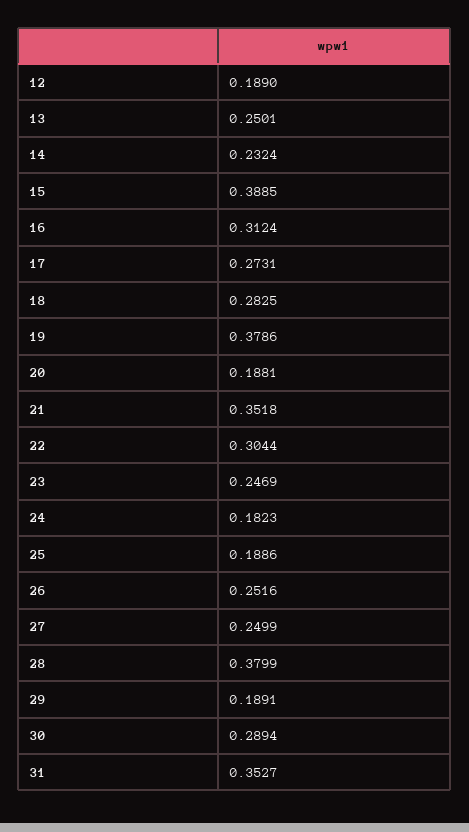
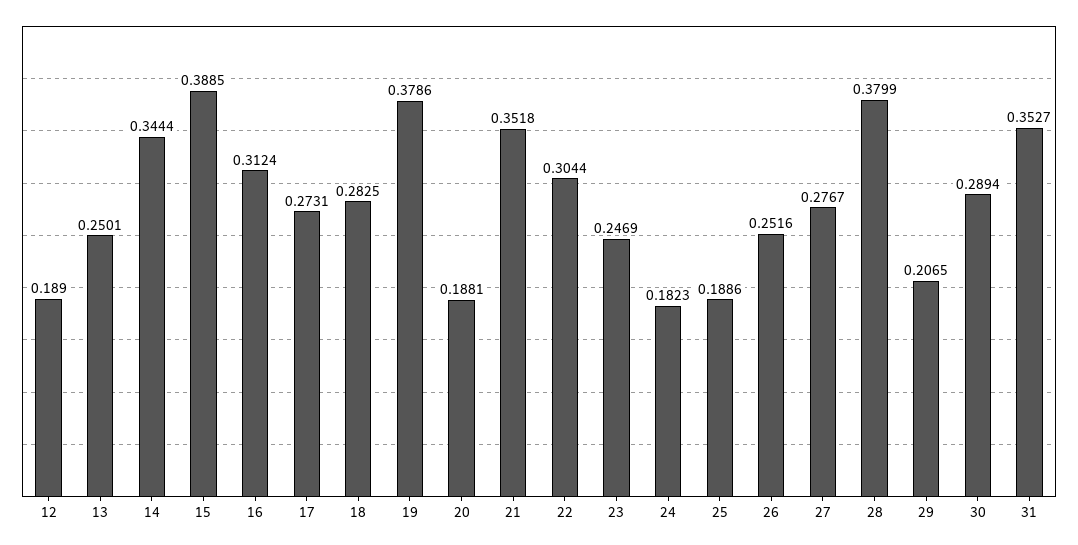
  {
    "12": 0.189,
    "13": 0.2501,
-   "14": 0.2324,
+   "14": 0.3444,
    "15": 0.3885,
    "16": 0.3124,
    "17": 0.2731,
    "18": 0.2825,
    "19": 0.3786,
    "20": 0.1881,
    "21": 0.3518,
    "22": 0.3044,
    "23": 0.2469,
    "24": 0.1823,
    "25": 0.1886,
    "26": 0.2516,
-   "27": 0.2499,
+   "27": 0.2767,
    "28": 0.3799,
-   "29": 0.1891,
+   "29": 0.2065,
    "30": 0.2894,
    "31": 0.3527
  }

